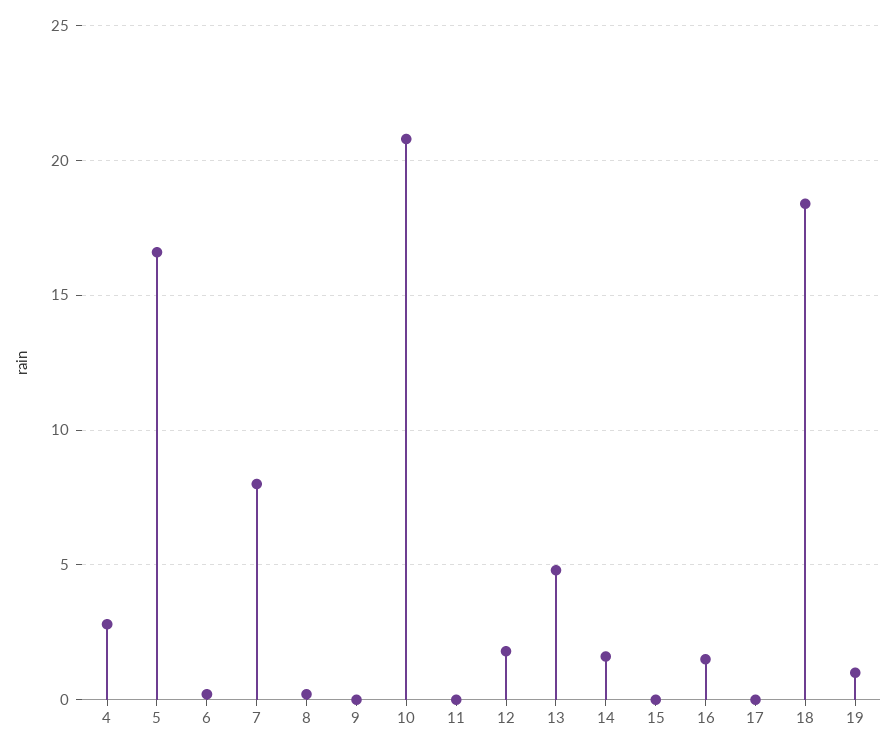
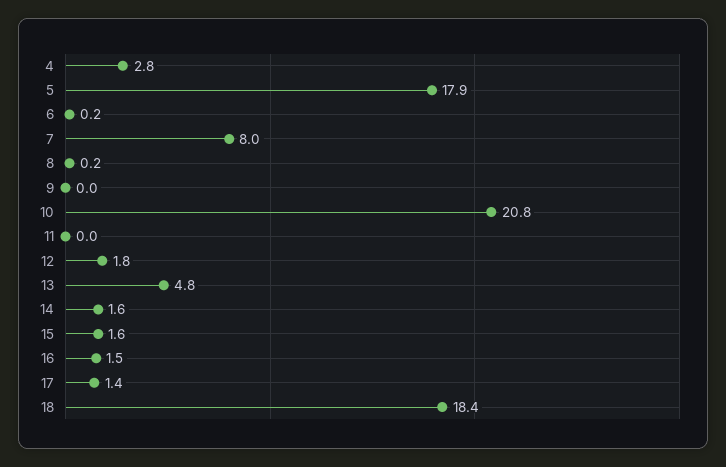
  {
    "4": 2.8,
-   "5": 16.5,
+   "5": 17.9,
    "6": 0.2,
    "7": 8,
    "8": 0.2,
    "9": 0,
    "10": 20.8,
    "11": 0,
    "12": 1.8,
    "13": 4.8,
    "14": 1.6,
-   "15": 0,
+   "15": 1.6,
    "16": 1.5,
-   "17": 0,
+   "17": 1.4,
-   "18": 18.4,
+   "18": 18.4
-   "19": 1
  }

